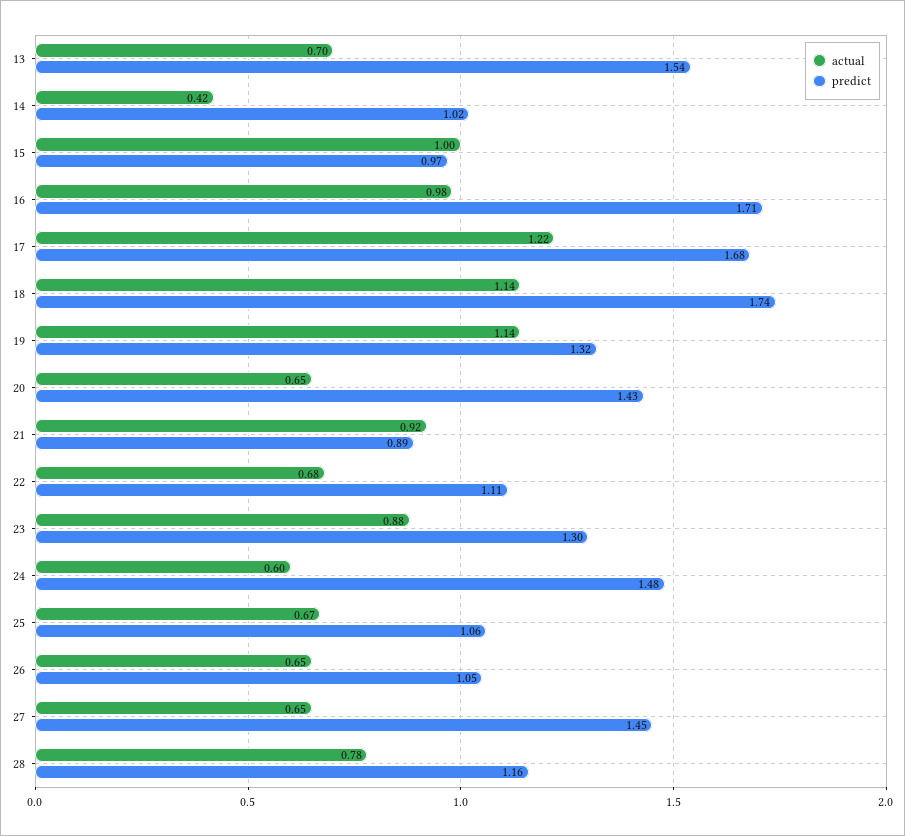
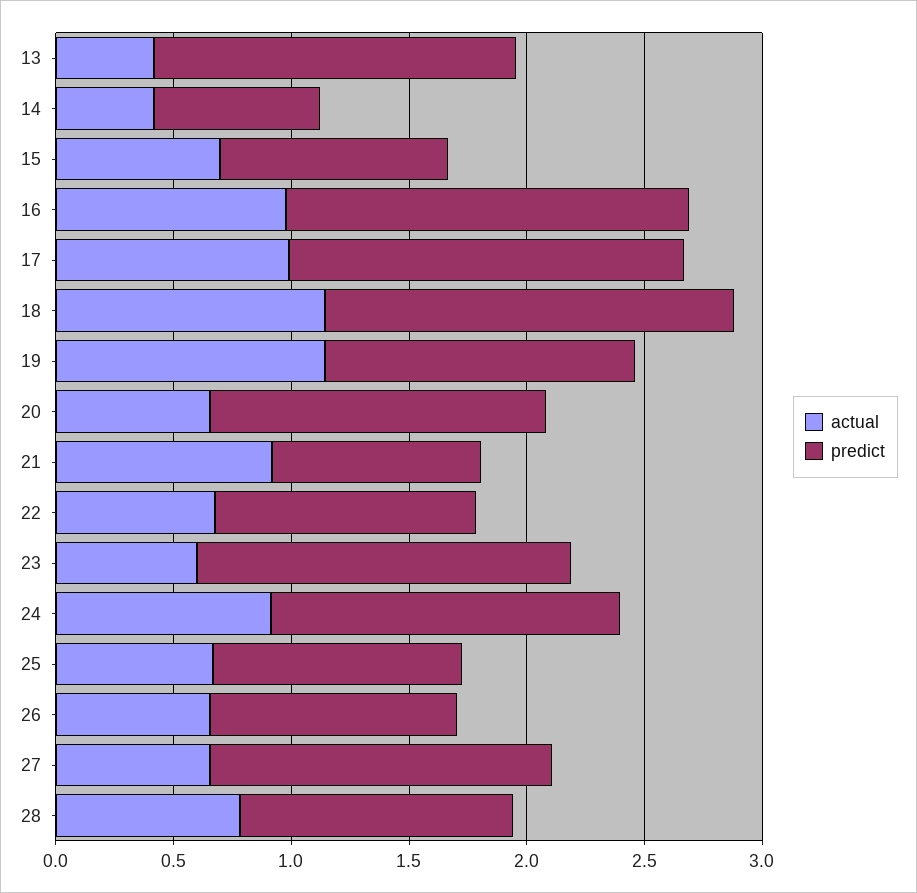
  {
    "actual": {
-     "13": 0.7,
+     "13": 0.4,
      "14": 0.42,
-     "15": 1,
+     "15": 0.7,
      "16": 0.98,
-     "17": 1.22,
+     "17": 1,
      "18": 1.14,
      "19": 1.14,
      "20": 0.65,
      "21": 0.92,
      "22": 0.68,
-     "23": 0.88,
+     "23": 0.6,
-     "24": 0.6,
+     "24": 0.9,
      "25": 0.67,
      "26": 0.65,
      "27": 0.65,
      "28": 0.78
    },
    "predict": {
      "13": 1.54,
-     "14": 1.02,
+     "14": 0.7,
      "15": 0.97,
      "16": 1.71,
      "17": 1.68,
      "18": 1.74,
      "19": 1.32,
      "20": 1.43,
      "21": 0.89,
      "22": 1.11,
-     "23": 1.3,
+     "23": 1.6,
      "24": 1.48,
      "25": 1.06,
      "26": 1.05,
      "27": 1.45,
      "28": 1.16
    }
  }

